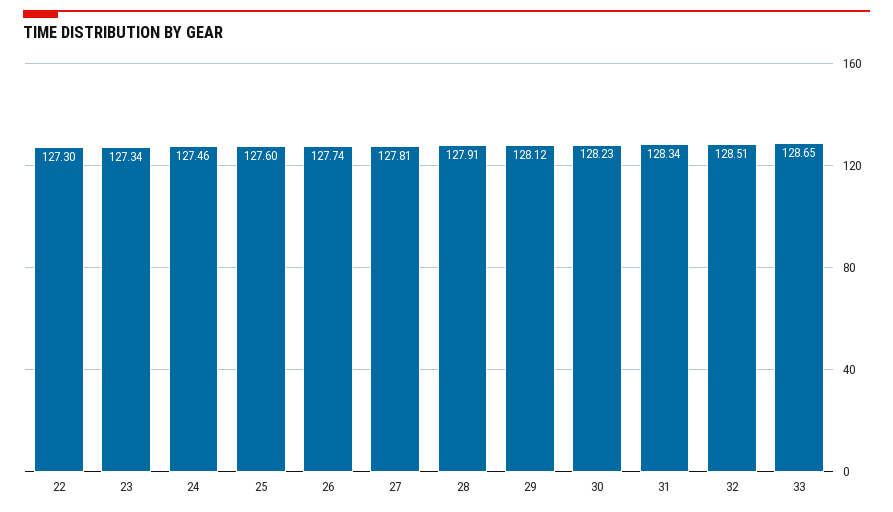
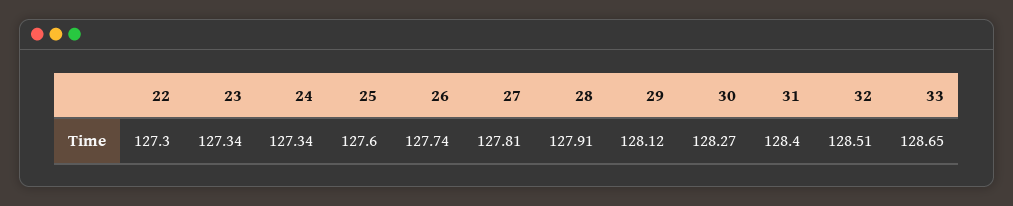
  {
    "22": 127.3,
    "23": 127.34,
-   "24": 127.46,
+   "24": 127.34,
    "25": 127.6,
    "26": 127.74,
    "27": 127.81,
    "28": 127.91,
    "29": 128.12,
-   "30": 128.23,
+   "30": 128.27,
-   "31": 128.34,
+   "31": 128.4,
    "32": 128.51,
    "33": 128.65
  }

